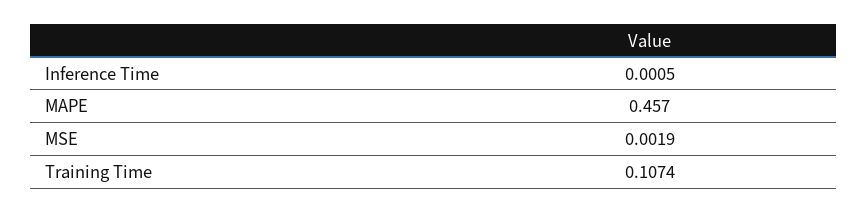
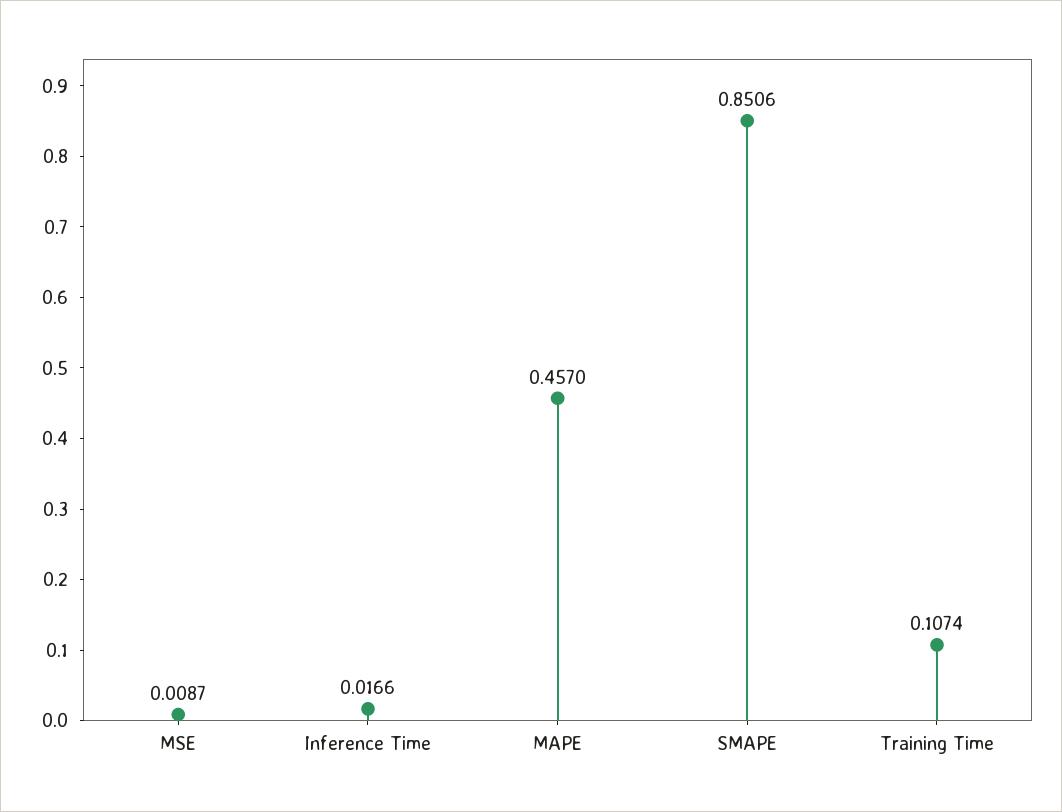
  {
-   "Inference Time": 0.0005,
+   "Inference Time": 0.0166,
    "MAPE": 0.457,
-   "MSE": 0.0019,
+   "MSE": 0.0087,
-   "Training Time": 0.1074
+   "Training Time": 0.1074,
+   "SMAPE": 0.8506
  }

